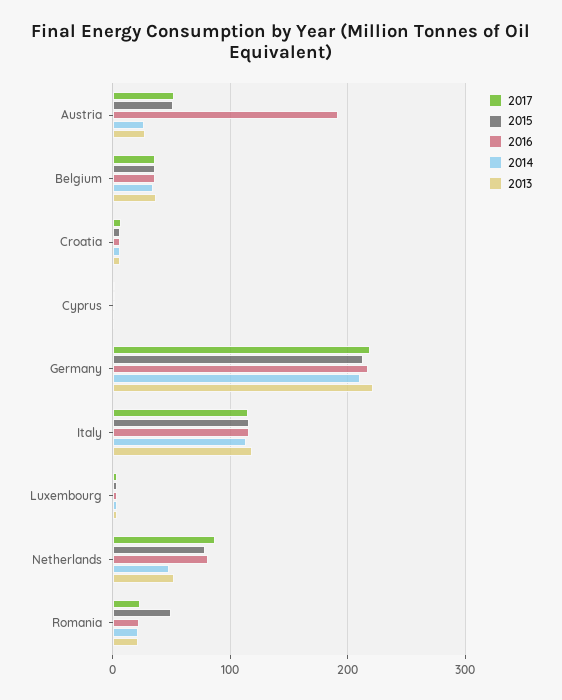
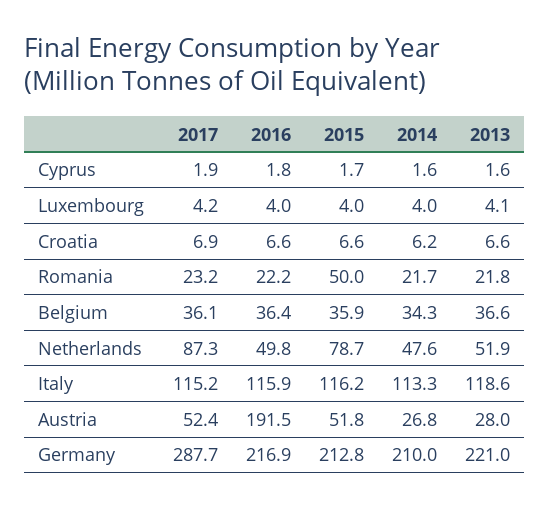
  {
    "2017": {
      "Austria": 52.4,
      "Belgium": 36.1,
      "Croatia": 6.9,
      "Cyprus": 1.9,
-     "Germany": 220,
+     "Germany": 287.7,
      "Italy": 115.2,
      "Luxembourg": 4.2,
      "Netherlands": 87.3,
      "Romania": 23.2
    },
    "2015": {
      "Austria": 51.8,
      "Belgium": 35.9,
      "Croatia": 6.6,
      "Cyprus": 1.7,
      "Germany": 212.8,
      "Italy": 116.2,
      "Luxembourg": 4,
      "Netherlands": 78.7,
      "Romania": 50
    },
    "2016": {
      "Austria": 191.5,
      "Belgium": 36.4,
      "Croatia": 6.6,
      "Cyprus": 1.8,
      "Germany": 216.9,
      "Italy": 115.9,
      "Luxembourg": 4,
-     "Netherlands": 80,
+     "Netherlands": 49.8,
      "Romania": 22.2
    },
    "2014": {
      "Austria": 26.8,
      "Belgium": 34.3,
      "Croatia": 6.2,
      "Cyprus": 1.6,
      "Germany": 210,
      "Italy": 113.3,
      "Luxembourg": 4,
      "Netherlands": 47.6,
      "Romania": 21.7
    },
    "2013": {
      "Austria": 28,
      "Belgium": 36.6,
      "Croatia": 6.6,
      "Cyprus": 1.6,
      "Germany": 221,
      "Italy": 118.6,
      "Luxembourg": 4.1,
      "Netherlands": 51.9,
      "Romania": 21.8
    }
  }

